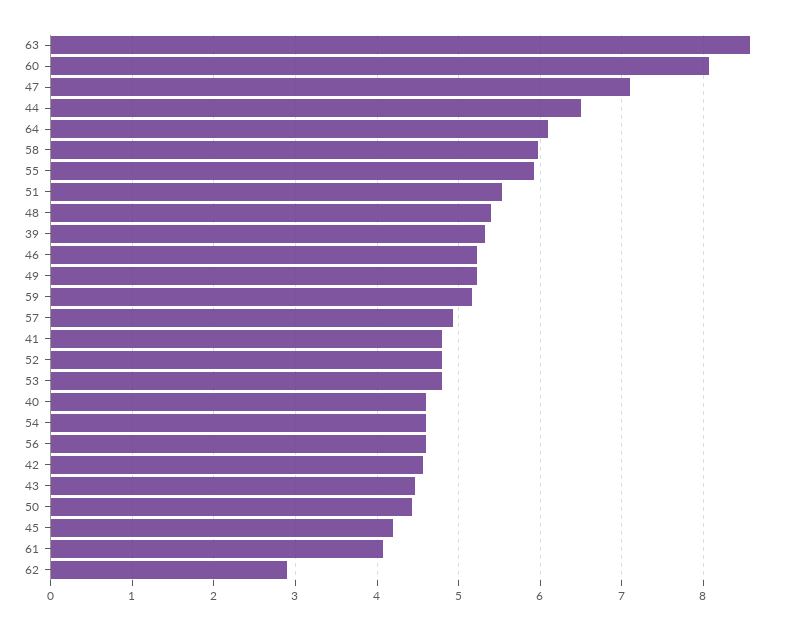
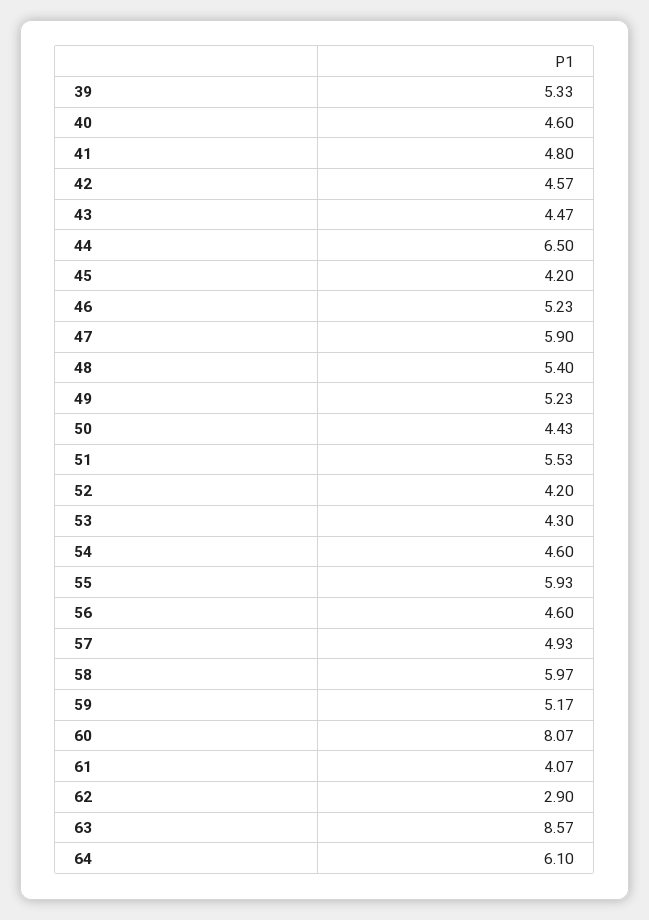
  {
    "63": 8.57,
    "60": 8.07,
-   "47": 7.1,
+   "47": 5.9,
    "44": 6.5,
    "64": 6.1,
    "58": 5.97,
    "55": 5.93,
    "51": 5.53,
    "48": 5.4,
    "39": 5.33,
    "46": 5.23,
    "49": 5.23,
    "59": 5.17,
    "57": 4.93,
    "41": 4.8,
-   "52": 4.8,
+   "52": 4.2,
-   "53": 4.8,
+   "53": 4.3,
    "40": 4.6,
    "54": 4.6,
    "56": 4.6,
    "42": 4.57,
    "43": 4.47,
    "50": 4.43,
    "45": 4.2,
    "61": 4.07,
    "62": 2.9
  }

